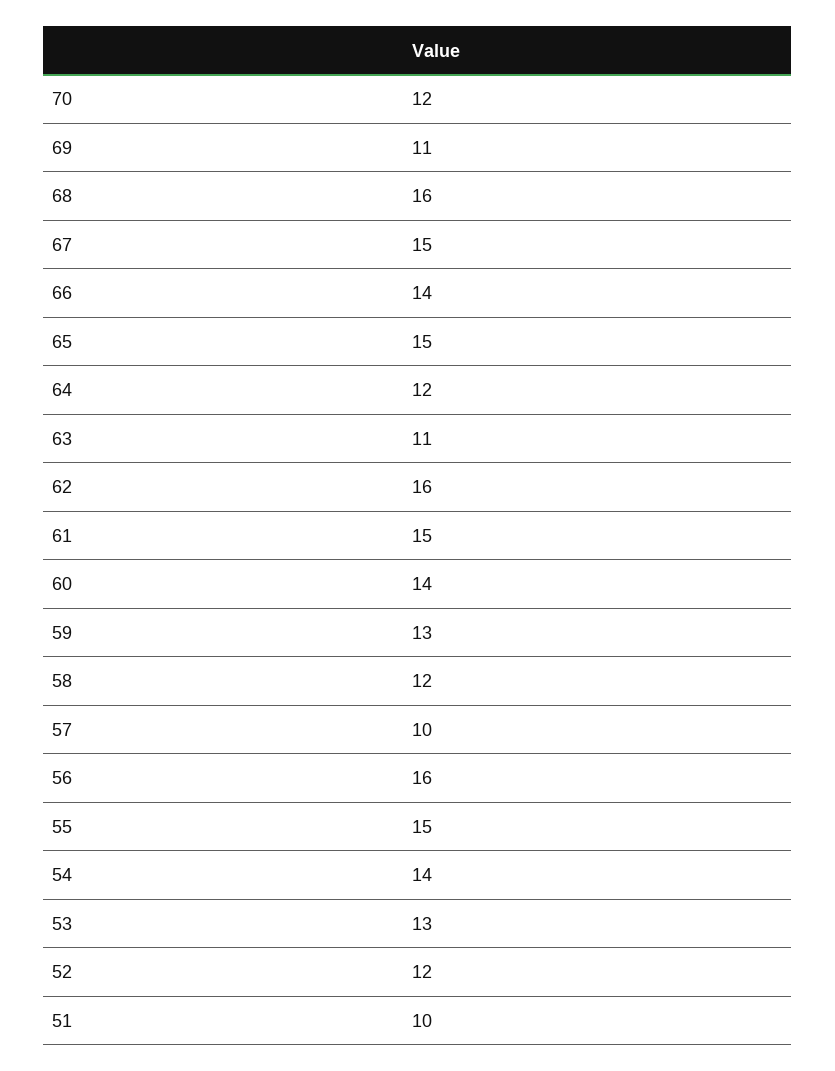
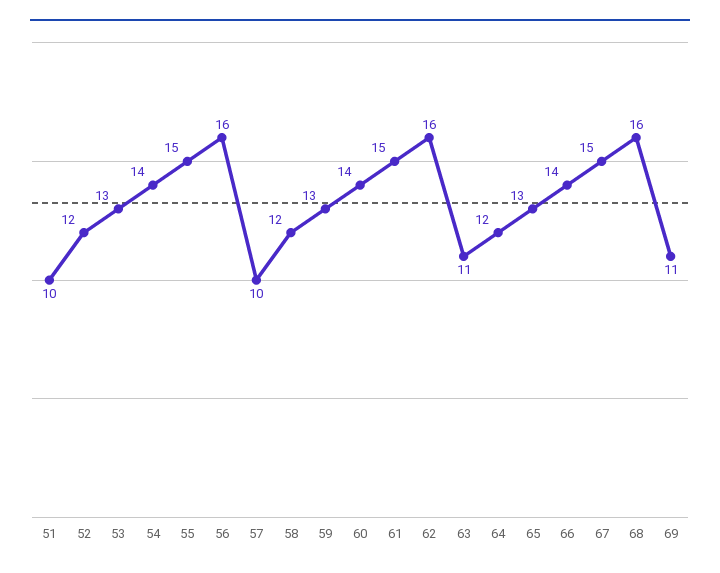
  {
-   "70": 12,
    "69": 11,
    "68": 16,
    "67": 15,
    "66": 14,
-   "65": 15,
+   "65": 13,
    "64": 12,
    "63": 11,
    "62": 16,
    "61": 15,
    "60": 14,
    "59": 13,
    "58": 12,
    "57": 10,
    "56": 16,
    "55": 15,
    "54": 14,
    "53": 13,
    "52": 12,
    "51": 10
  }

